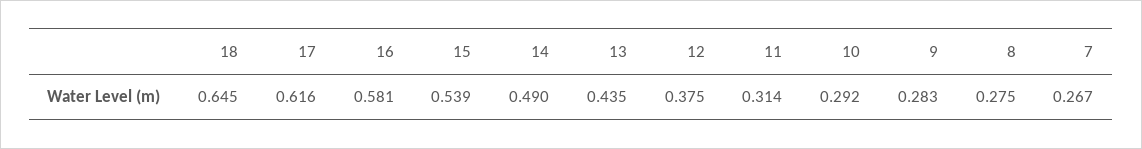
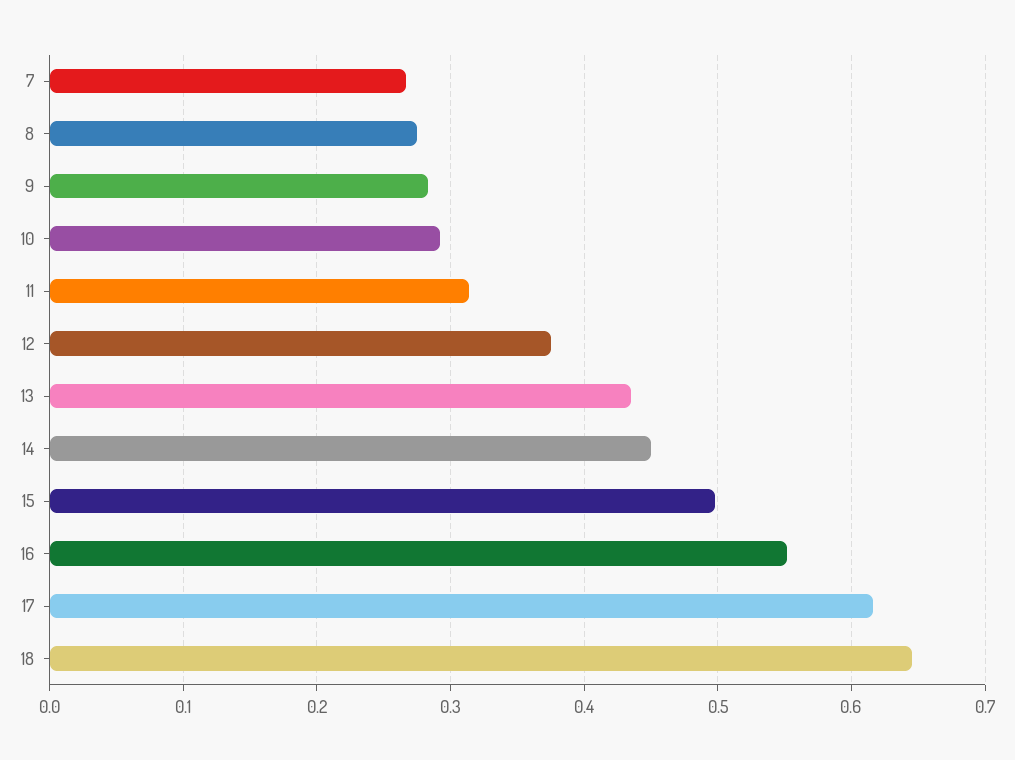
  {
    "18": 0.645,
    "17": 0.616,
-   "16": 0.581,
+   "16": 0.55,
-   "15": 0.539,
+   "15": 0.5,
-   "14": 0.49,
+   "14": 0.45,
    "13": 0.435,
    "12": 0.375,
    "11": 0.314,
    "10": 0.292,
    "9": 0.283,
    "8": 0.275,
    "7": 0.267
  }

